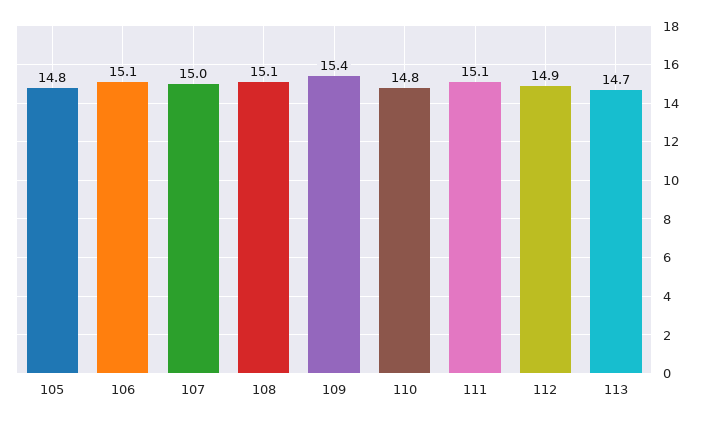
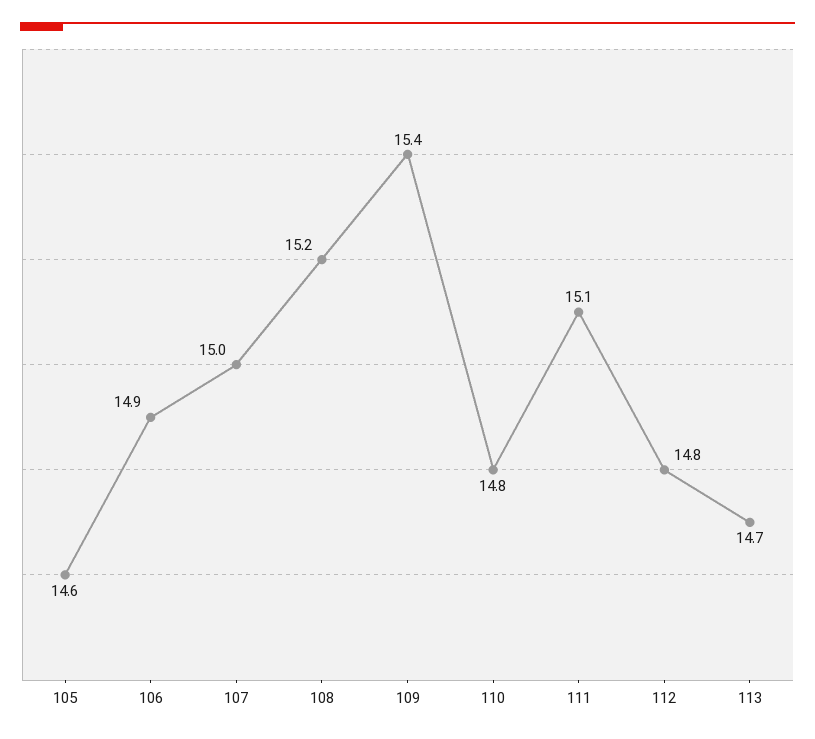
  {
-   "105": 14.8,
+   "105": 14.6,
-   "106": 15.1,
+   "106": 14.9,
    "107": 15,
-   "108": 15.1,
+   "108": 15.2,
    "109": 15.4,
    "110": 14.8,
    "111": 15.1,
-   "112": 14.9,
+   "112": 14.8,
    "113": 14.7
  }

